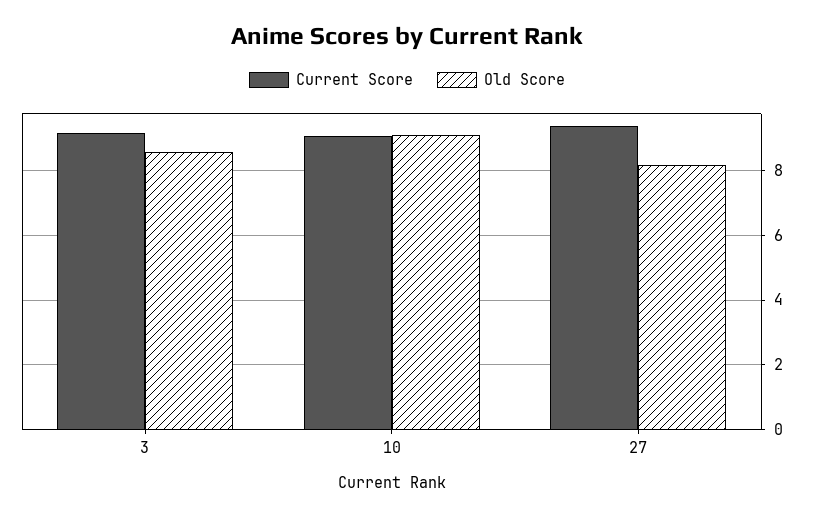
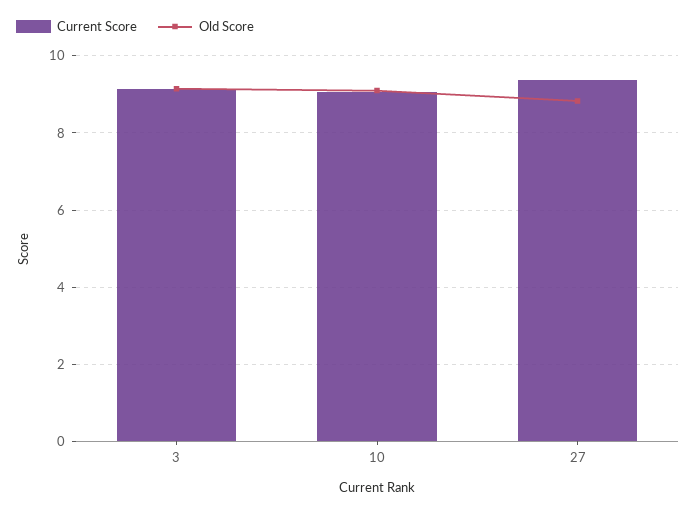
  {
    "Current Score": {
      "3": 9.2,
      "10": 9,
      "27": 9.4
    },
    "Old Score": {
-     "3": 8.6,
+     "3": 9.2,
      "10": 9.2,
-     "27": 8.2
+     "27": 8.8
    }
  }

